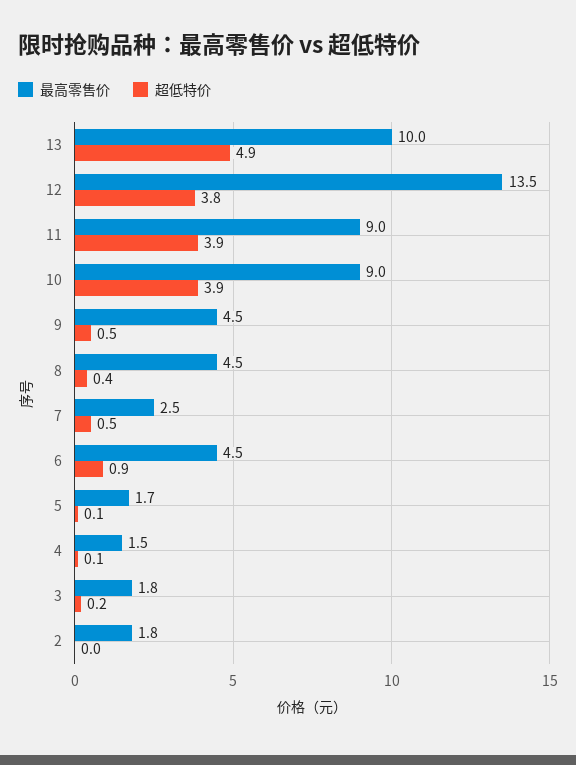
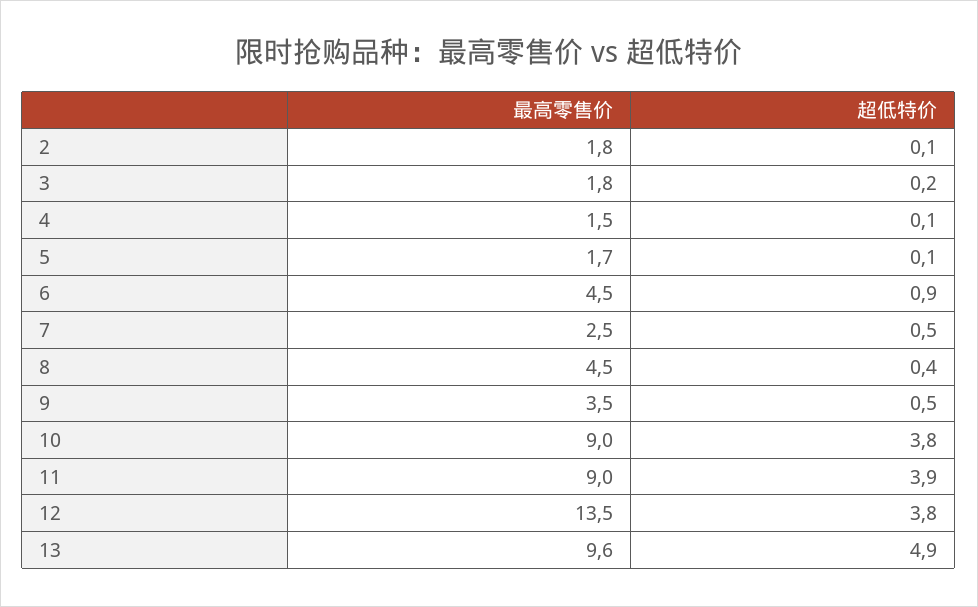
  {
    "最高零售价": {
-     "13": 10,
+     "13": 9.6,
      "12": 13.5,
      "11": 9,
      "10": 9,
-     "9": 4.5,
+     "9": 3.5,
      "8": 4.5,
      "7": 2.5,
      "6": 4.5,
      "5": 1.7,
      "4": 1.5,
      "3": 1.8,
      "2": 1.8
    },
    "超低特价": {
      "13": 4.9,
      "12": 3.8,
      "11": 3.9,
-     "10": 3.9,
+     "10": 3.8,
      "9": 0.5,
      "8": 0.4,
      "7": 0.5,
      "6": 0.9,
      "5": 0.1,
      "4": 0.1,
      "3": 0.2,
-     "2": 0
+     "2": 0.1
    }
  }

